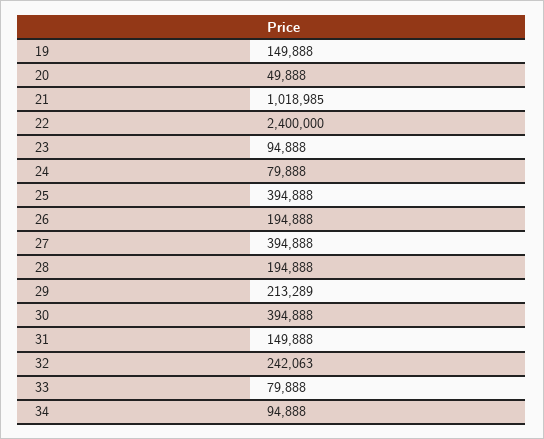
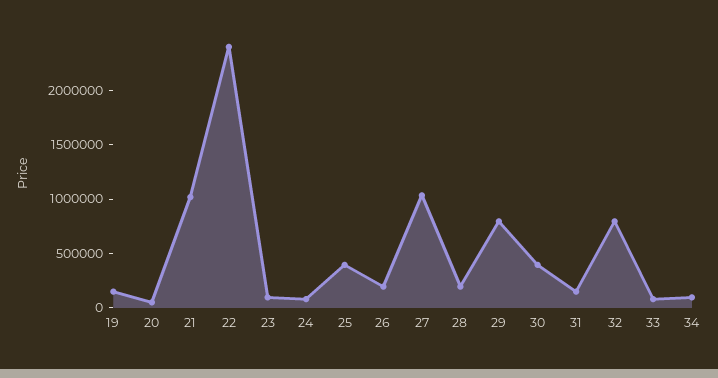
  {
    "19": 149888,
    "20": 49888,
    "21": 1018985,
    "22": 2400000,
    "23": 94888,
    "24": 79888,
    "25": 394888,
    "26": 194888,
-   "27": 394888,
+   "27": 1000000,
    "28": 194888,
-   "29": 213289,
+   "29": 800000,
    "30": 394888,
    "31": 149888,
-   "32": 242063,
+   "32": 800000,
    "33": 79888,
    "34": 94888
  }

